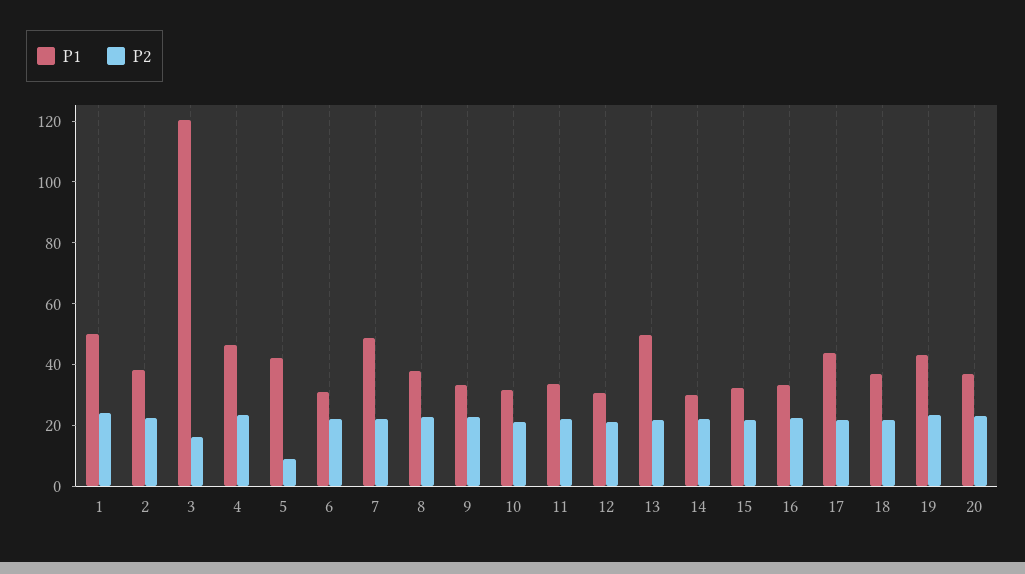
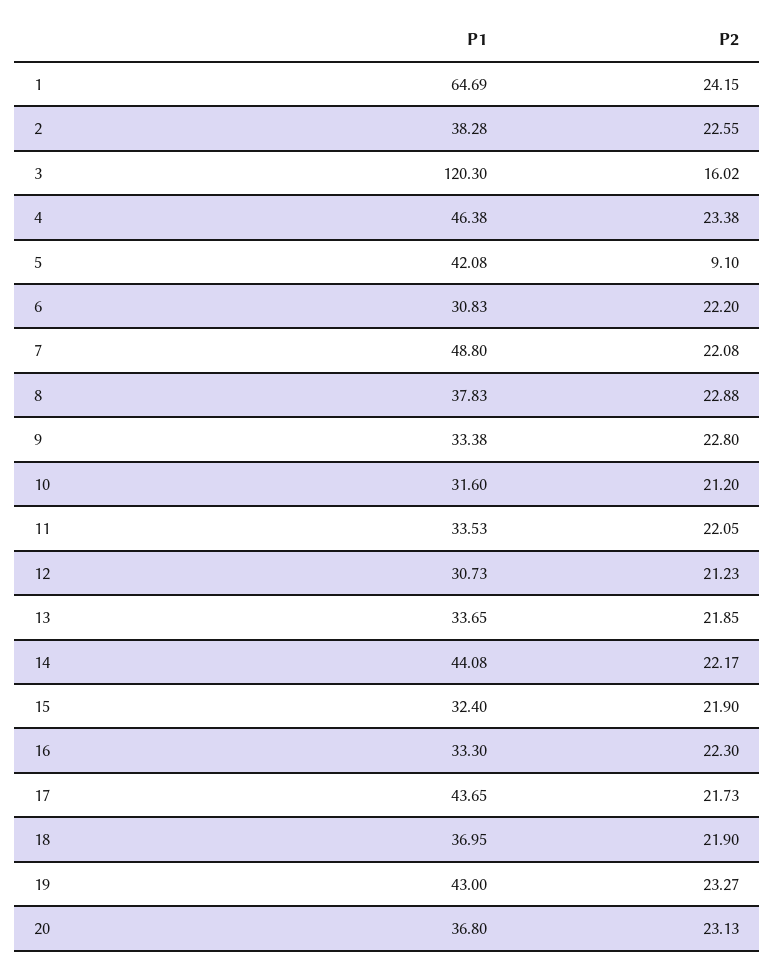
  {
    "P1": {
-     "1": 50,
+     "1": 64.69,
      "2": 38.28,
      "3": 120.3,
      "4": 46.38,
      "5": 42.08,
      "6": 30.83,
      "7": 48.8,
      "8": 37.83,
      "9": 33.38,
      "10": 31.6,
      "11": 33.53,
      "12": 30.73,
-     "13": 50,
+     "13": 33.65,
-     "14": 30,
+     "14": 44.08,
      "15": 32.4,
      "16": 33.3,
      "17": 43.65,
      "18": 36.95,
      "19": 43,
      "20": 36.8
    },
    "P2": {
      "1": 24.15,
      "2": 22.55,
      "3": 16.02,
      "4": 23.38,
      "5": 9.1,
      "6": 22.2,
      "7": 22.08,
      "8": 22.88,
      "9": 22.8,
      "10": 21.2,
      "11": 22.05,
      "12": 21.23,
      "13": 21.85,
      "14": 22.17,
      "15": 21.9,
      "16": 22.3,
      "17": 21.73,
      "18": 21.9,
      "19": 23.27,
      "20": 23.13
    }
  }

